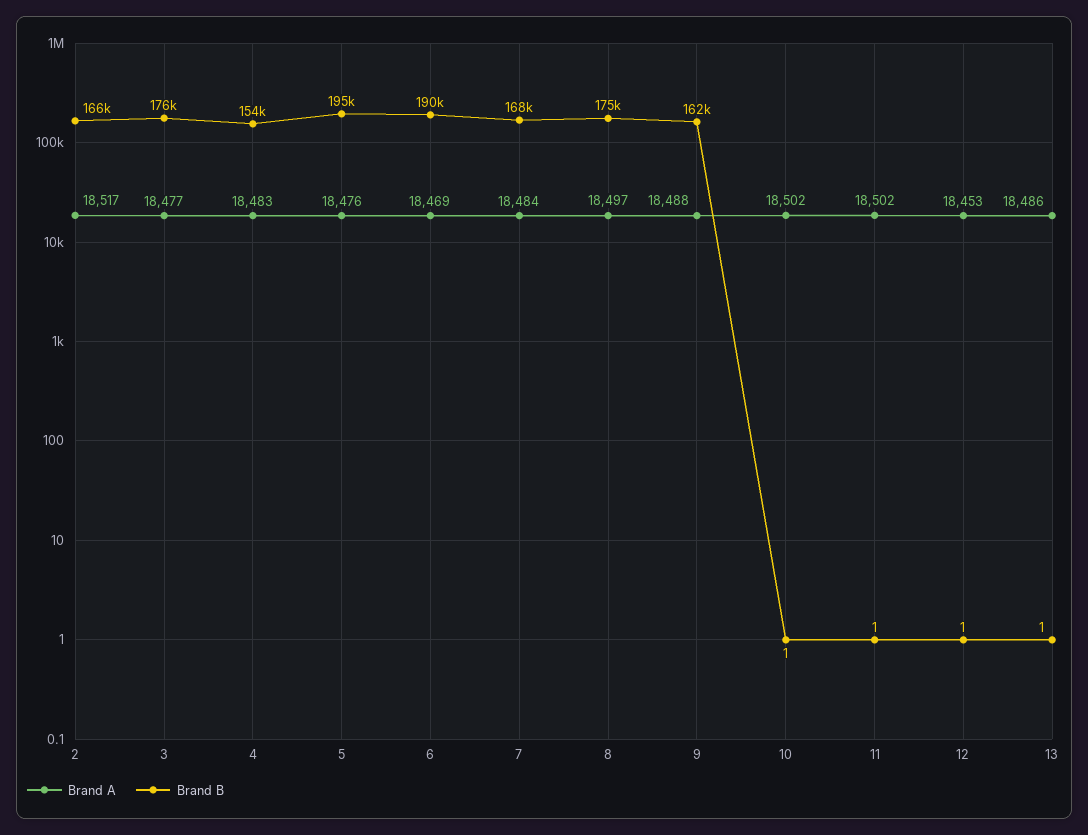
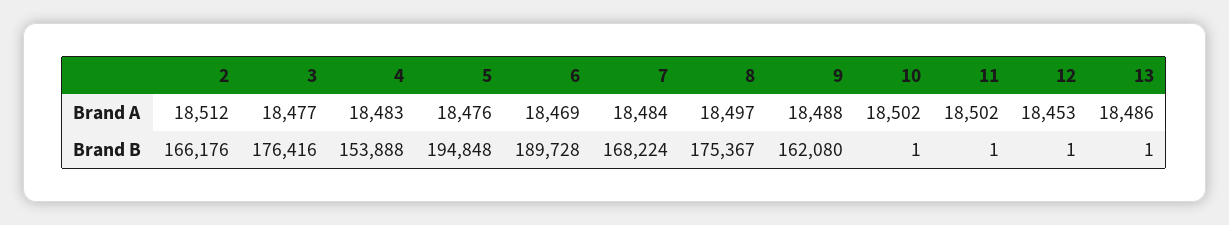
  {
    "Brand A": {
-     "2": 18517,
+     "2": 18512,
      "3": 18477,
      "4": 18483,
      "5": 18476,
      "6": 18469,
      "7": 18484,
      "8": 18497,
      "9": 18488,
      "10": 18502,
      "11": 18502,
      "12": 18453,
      "13": 18486
    },
    "Brand B": {
      "2": 166176,
      "3": 176416,
      "4": 153888,
      "5": 194848,
      "6": 189728,
      "7": 168224,
      "8": 175367,
      "9": 162080,
      "10": 1,
      "11": 1,
      "12": 1,
      "13": 1
    }
  }

